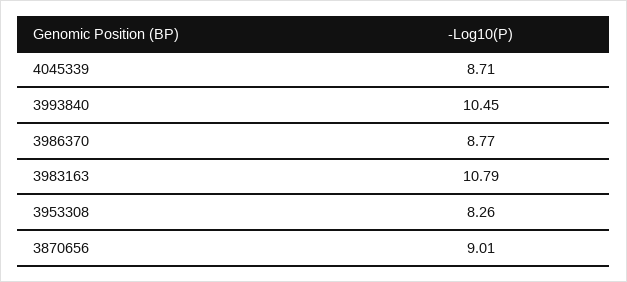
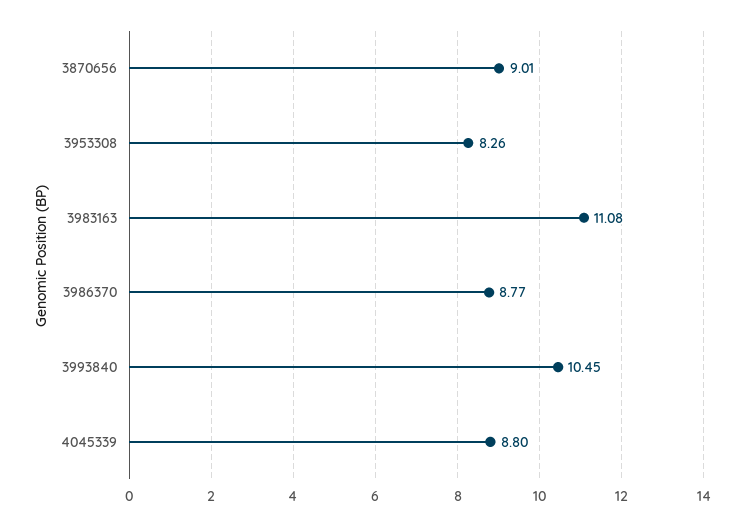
  {
-   "4045339": 8.71,
+   "4045339": 8.8,
    "3993840": 10.45,
    "3986370": 8.77,
-   "3983163": 10.79,
+   "3983163": 11.08,
    "3953308": 8.26,
    "3870656": 9.01
  }

